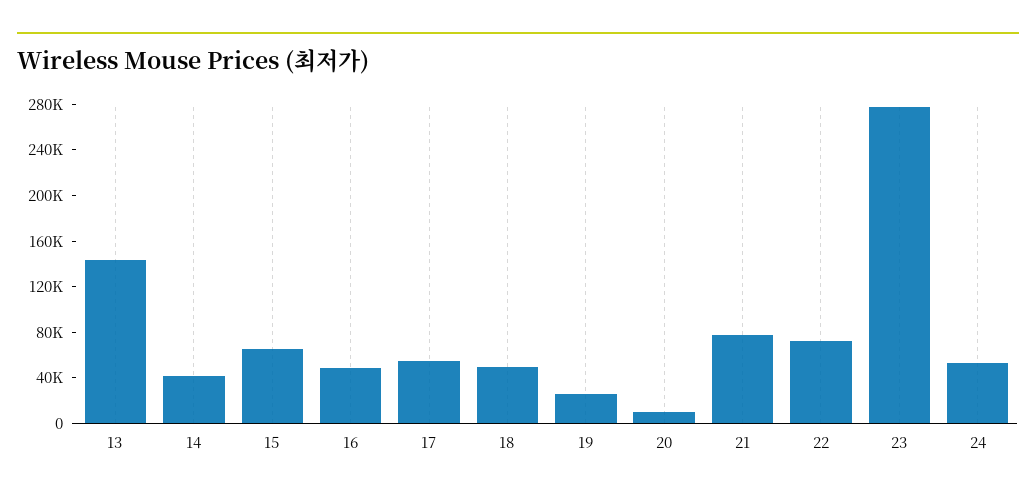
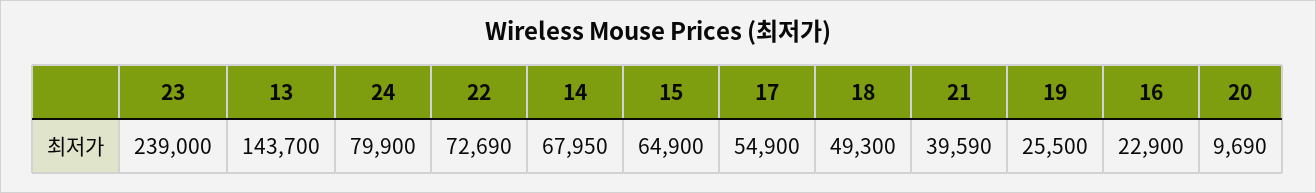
  {
    "13": 143700,
-   "14": 40000,
+   "14": 67950,
    "15": 64900,
-   "16": 50000,
+   "16": 22900,
    "17": 54900,
    "18": 49300,
    "19": 25500,
    "20": 9690,
-   "21": 80000,
+   "21": 39590,
    "22": 72690,
-   "23": 280000,
+   "23": 239000,
-   "24": 50000
+   "24": 79900
  }

